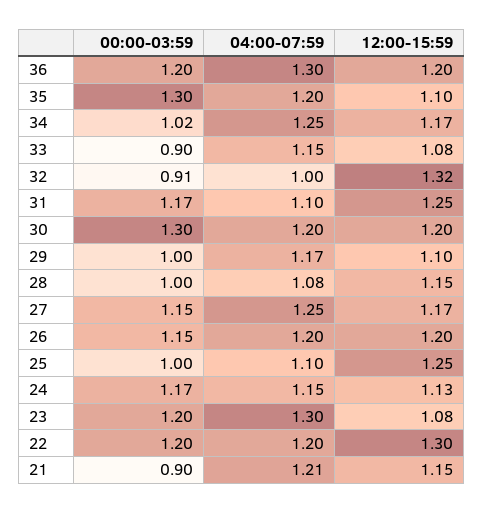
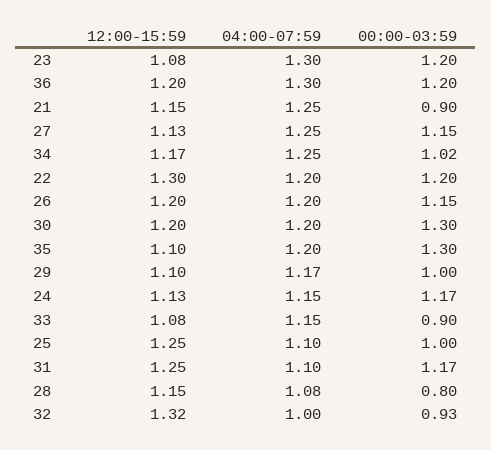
  {
    "00:00-03:59": {
      "36": 1.2,
      "35": 1.3,
      "34": 1.02,
      "33": 0.9,
-     "32": 0.91,
+     "32": 0.93,
      "31": 1.17,
      "30": 1.3,
      "29": 1,
-     "28": 1,
+     "28": 0.8,
      "27": 1.15,
      "26": 1.15,
      "25": 1,
      "24": 1.17,
      "23": 1.2,
      "22": 1.2,
      "21": 0.9
    },
    "04:00-07:59": {
      "36": 1.3,
      "35": 1.2,
      "34": 1.25,
      "33": 1.15,
      "32": 1,
      "31": 1.1,
      "30": 1.2,
      "29": 1.17,
      "28": 1.08,
      "27": 1.25,
      "26": 1.2,
      "25": 1.1,
      "24": 1.15,
      "23": 1.3,
      "22": 1.2,
-     "21": 1.21
+     "21": 1.25
    },
    "12:00-15:59": {
      "36": 1.2,
      "35": 1.1,
      "34": 1.17,
      "33": 1.08,
      "32": 1.32,
      "31": 1.25,
      "30": 1.2,
      "29": 1.1,
      "28": 1.15,
-     "27": 1.17,
+     "27": 1.13,
      "26": 1.2,
      "25": 1.25,
      "24": 1.13,
      "23": 1.08,
      "22": 1.3,
      "21": 1.15
    }
  }

